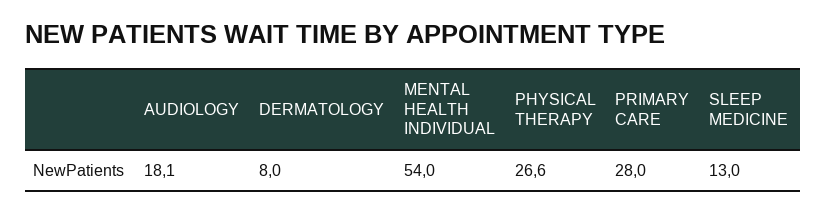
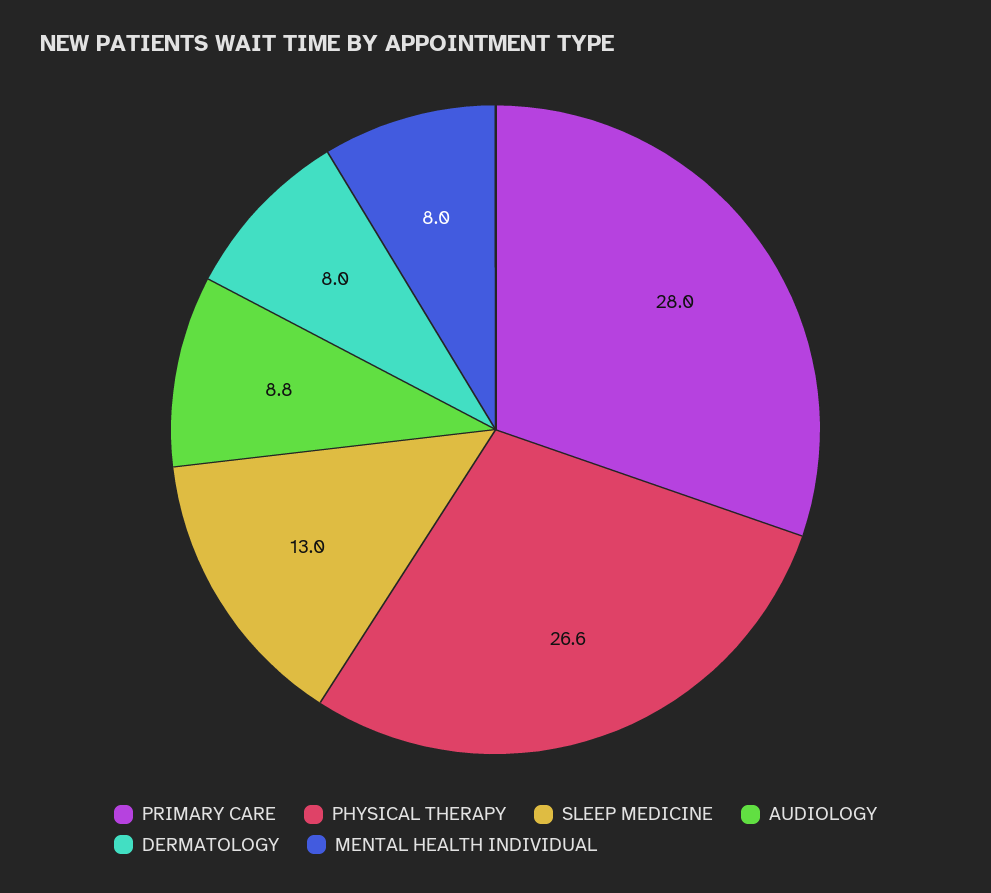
  {
-   "AUDIOLOGY": 18.1,
+   "AUDIOLOGY": 8.8,
    "DERMATOLOGY": 8,
-   "MENTAL HEALTH INDIVIDUAL": 54,
+   "MENTAL HEALTH INDIVIDUAL": 8,
    "PHYSICAL THERAPY": 26.6,
    "PRIMARY CARE": 28,
    "SLEEP MEDICINE": 13
  }

